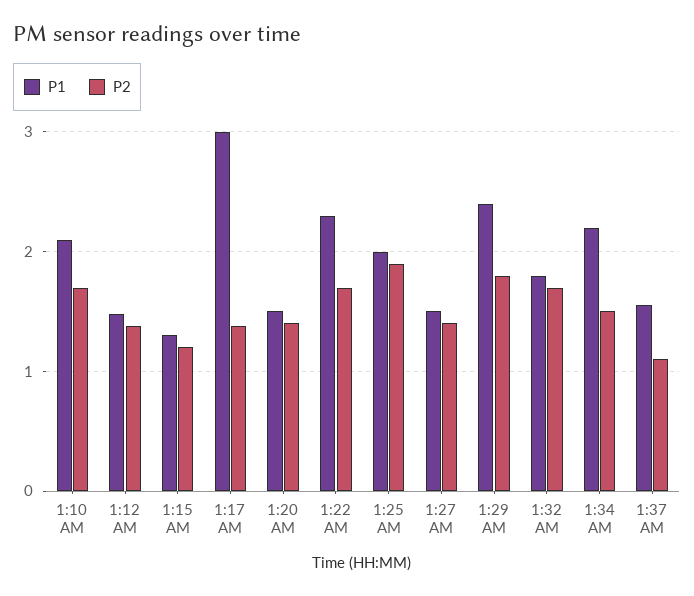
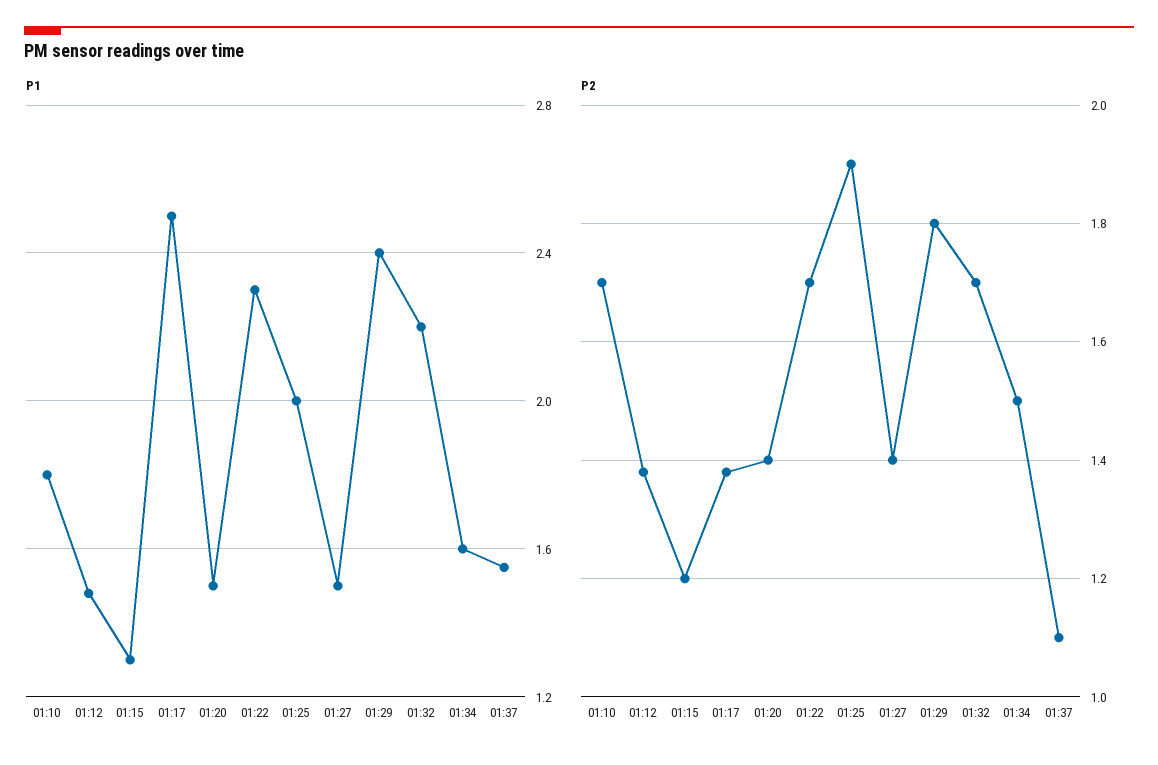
  {
    "P1": {
-     "1:10 AM": 2.1,
+     "1:10 AM": 1.8,
      "1:12 AM": 1.5,
      "1:15 AM": 1.3,
-     "1:17 AM": 3,
+     "1:17 AM": 2.5,
      "1:20 AM": 1.5,
      "1:22 AM": 2.3,
      "1:25 AM": 2,
      "1:27 AM": 1.5,
      "1:29 AM": 2.4,
-     "1:32 AM": 1.8,
+     "1:32 AM": 2.2,
-     "1:34 AM": 2.2,
+     "1:34 AM": 1.6,
      "1:37 AM": 1.55
    },
    "P2": {
      "1:10 AM": 1.7,
      "1:12 AM": 1.4,
      "1:15 AM": 1.2,
      "1:17 AM": 1.4,
      "1:20 AM": 1.4,
      "1:22 AM": 1.7,
      "1:25 AM": 1.9,
      "1:27 AM": 1.4,
      "1:29 AM": 1.8,
      "1:32 AM": 1.7,
      "1:34 AM": 1.5,
      "1:37 AM": 1.1
    }
  }

